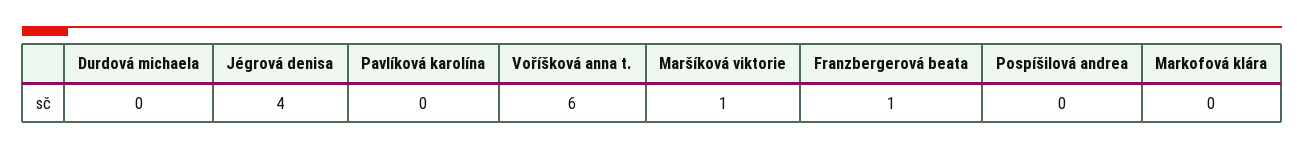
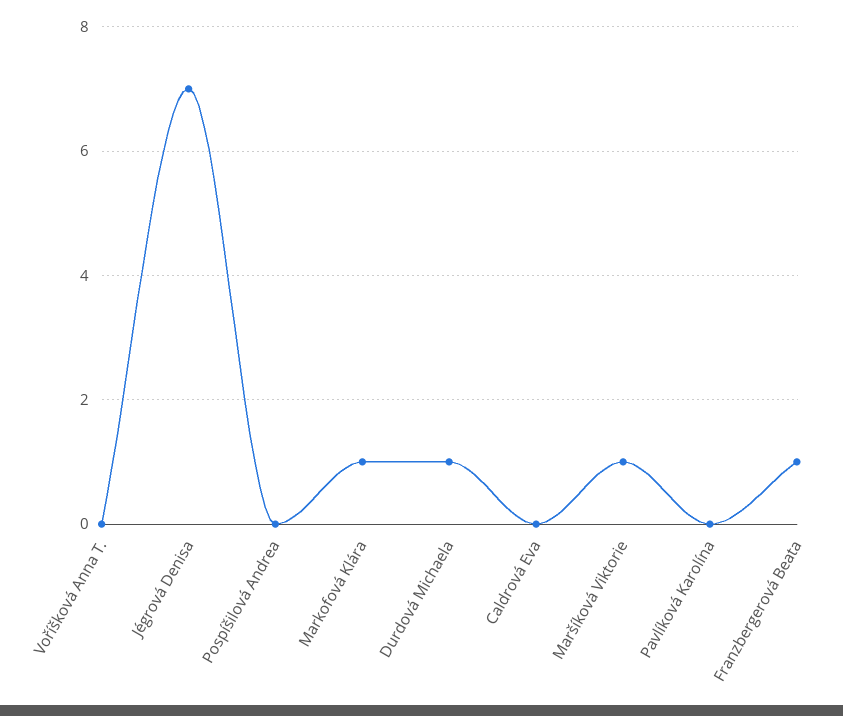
  {
-   "Durdová michaela": 0,
+   "Durdová michaela": 1,
-   "Jégrová denisa": 4,
+   "Jégrová denisa": 7,
    "Pavlíková karolína": 0,
-   "Voříšková anna t.": 6,
+   "Voříšková anna t.": 0,
    "Maršíková viktorie": 1,
    "Franzbergerová beata": 1,
    "Pospíšilová andrea": 0,
-   "Markofová klára": 0
+   "Markofová klára": 1,
+   "Caldrová Eva": 0
  }

